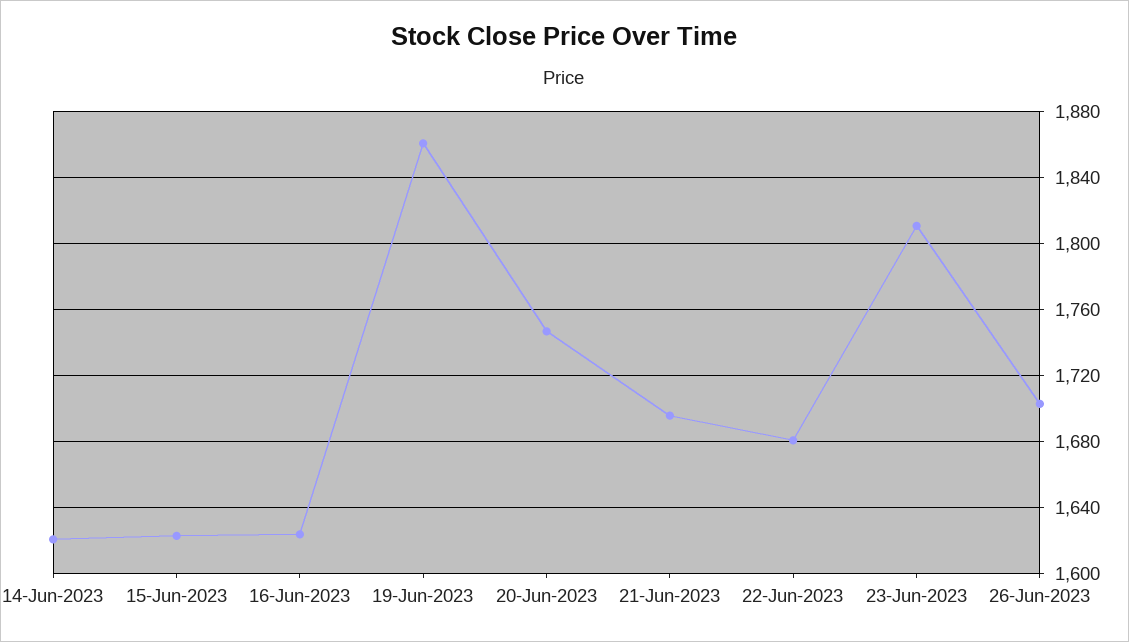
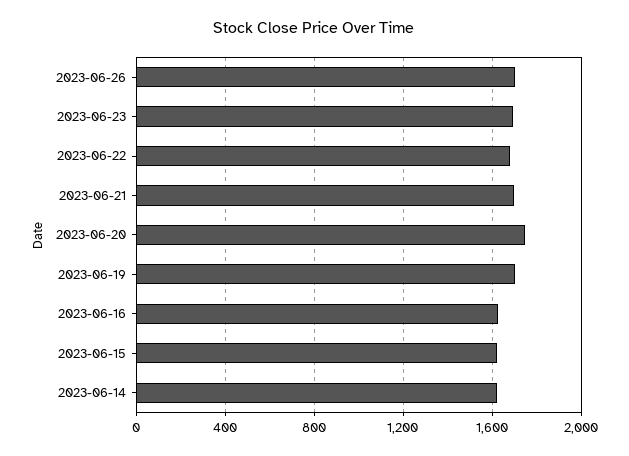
  {
    "14-Jun-2023": 1620,
    "15-Jun-2023": 1625,
    "16-Jun-2023": 1625,
-   "19-Jun-2023": 1860,
+   "19-Jun-2023": 1700,
    "20-Jun-2023": 1745,
    "21-Jun-2023": 1695,
    "22-Jun-2023": 1680,
-   "23-Jun-2023": 1810,
+   "23-Jun-2023": 1700,
    "26-Jun-2023": 1705
  }

